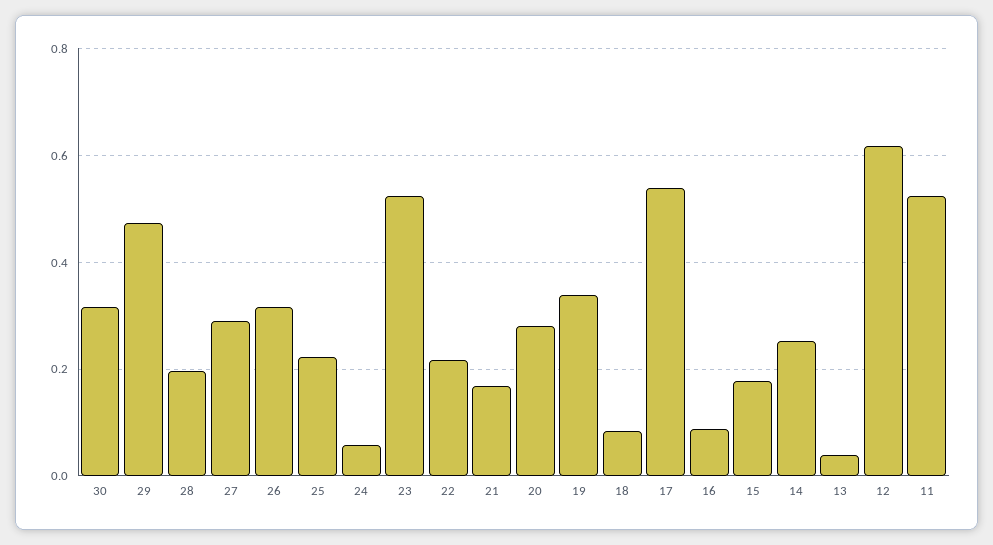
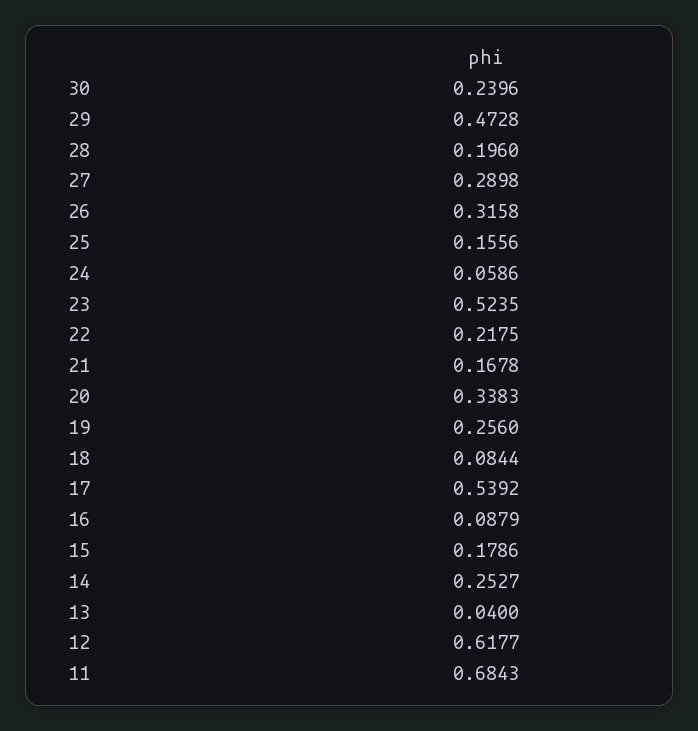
  {
-   "30": 0.32,
+   "30": 0.2396,
    "29": 0.4728,
    "28": 0.196,
    "27": 0.2898,
    "26": 0.3158,
-   "25": 0.22,
+   "25": 0.1556,
    "24": 0.0586,
    "23": 0.5235,
    "22": 0.2175,
    "21": 0.1678,
-   "20": 0.28,
+   "20": 0.3383,
-   "19": 0.34,
+   "19": 0.256,
    "18": 0.0844,
    "17": 0.5392,
    "16": 0.0879,
    "15": 0.1786,
    "14": 0.2527,
    "13": 0.04,
    "12": 0.6177,
-   "11": 0.52
+   "11": 0.6843
  }

